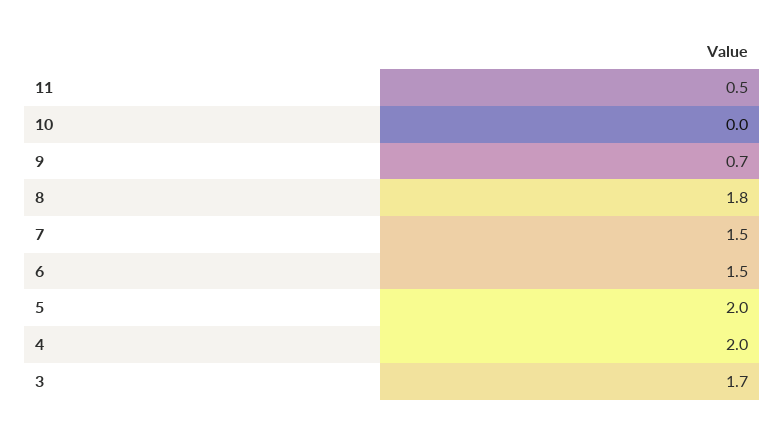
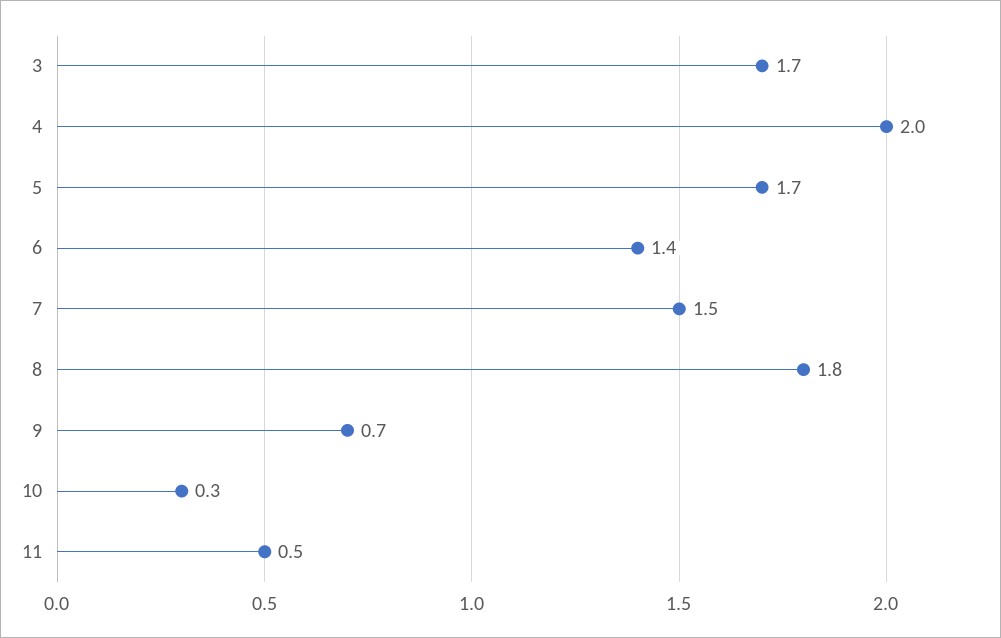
  {
    "11": 0.5,
-   "10": 0,
+   "10": 0.3,
    "9": 0.7,
    "8": 1.8,
    "7": 1.5,
-   "6": 1.5,
+   "6": 1.4,
-   "5": 2,
+   "5": 1.7,
    "4": 2,
    "3": 1.7
  }

